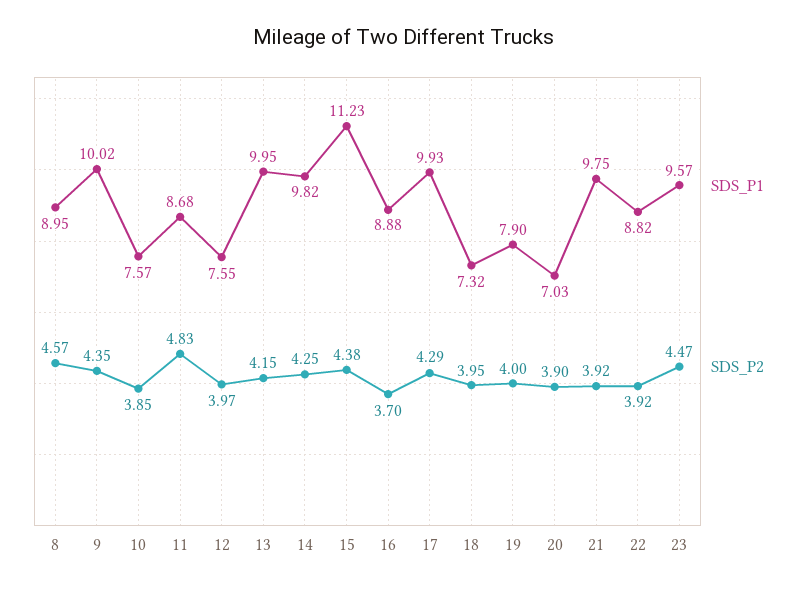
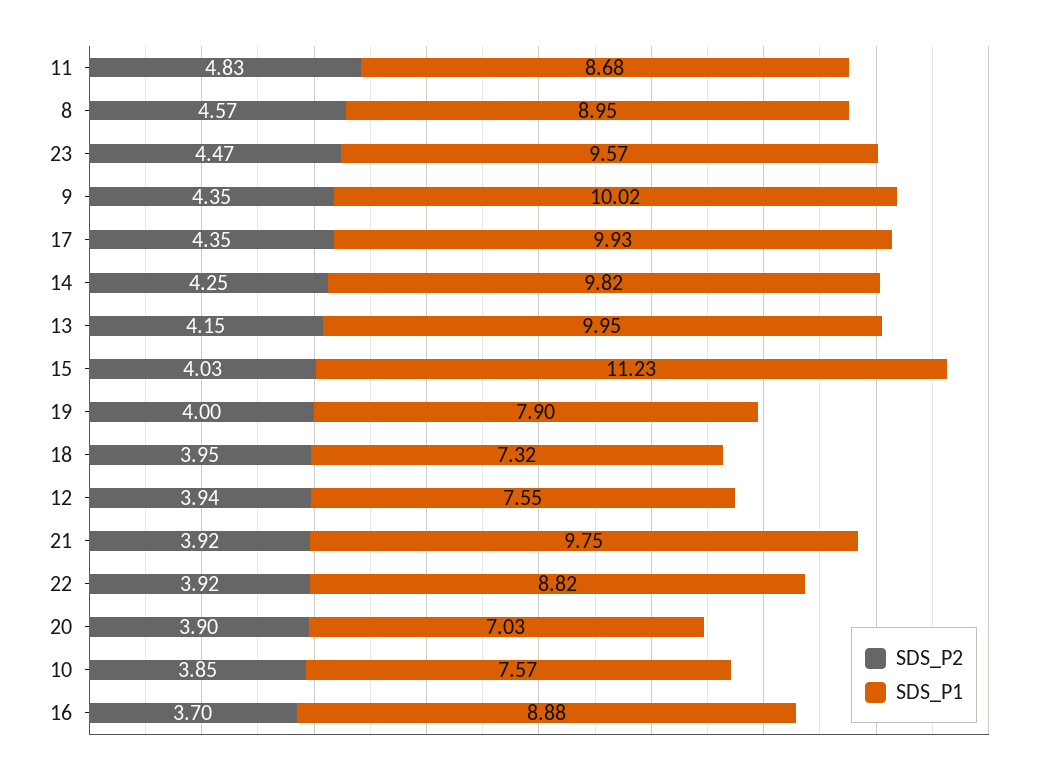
  {
    "SDS_P1": {
      "8": 8.95,
      "9": 10.02,
      "10": 7.57,
      "11": 8.68,
      "12": 7.55,
      "13": 9.95,
      "14": 9.82,
      "15": 11.23,
      "16": 8.88,
      "17": 9.93,
      "18": 7.32,
      "19": 7.9,
      "20": 7.03,
      "21": 9.75,
      "22": 8.82,
      "23": 9.57
    },
    "SDS_P2": {
      "8": 4.57,
      "9": 4.35,
      "10": 3.85,
      "11": 4.83,
-     "12": 3.97,
+     "12": 3.94,
      "13": 4.15,
      "14": 4.25,
-     "15": 4.38,
+     "15": 4.03,
      "16": 3.7,
-     "17": 4.29,
+     "17": 4.35,
      "18": 3.95,
      "19": 4,
      "20": 3.9,
      "21": 3.92,
      "22": 3.92,
      "23": 4.47
    }
  }

